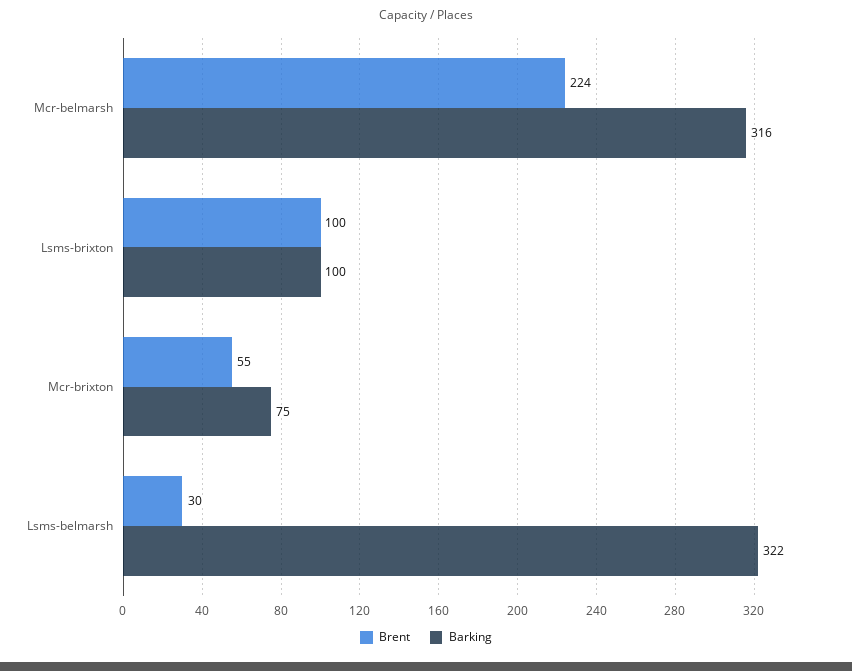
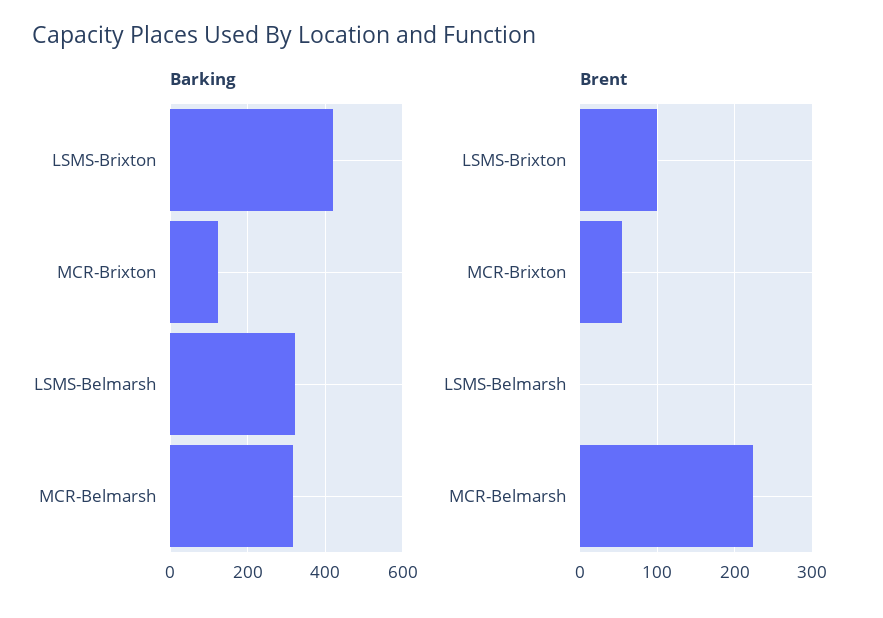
  {
    "Brent": {
      "Mcr-belmarsh": 224,
      "Lsms-brixton": 100,
      "Mcr-brixton": 55,
-     "Lsms-belmarsh": 30
+     "Lsms-belmarsh": 0
    },
    "Barking": {
      "Mcr-belmarsh": 316,
-     "Lsms-brixton": 100,
+     "Lsms-brixton": 420,
-     "Mcr-brixton": 75,
+     "Mcr-brixton": 120,
      "Lsms-belmarsh": 322
    }
  }

